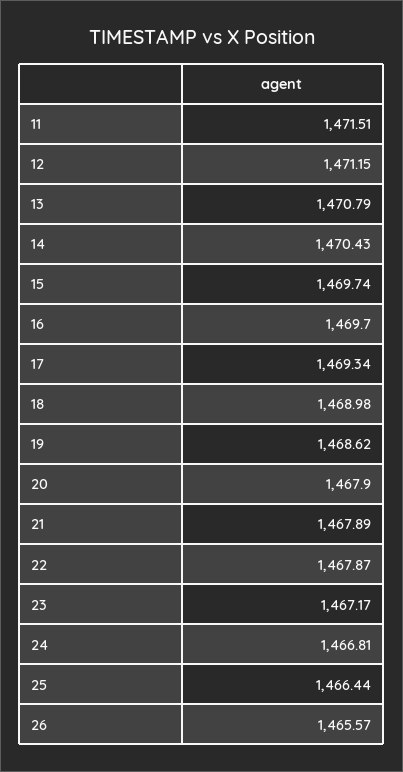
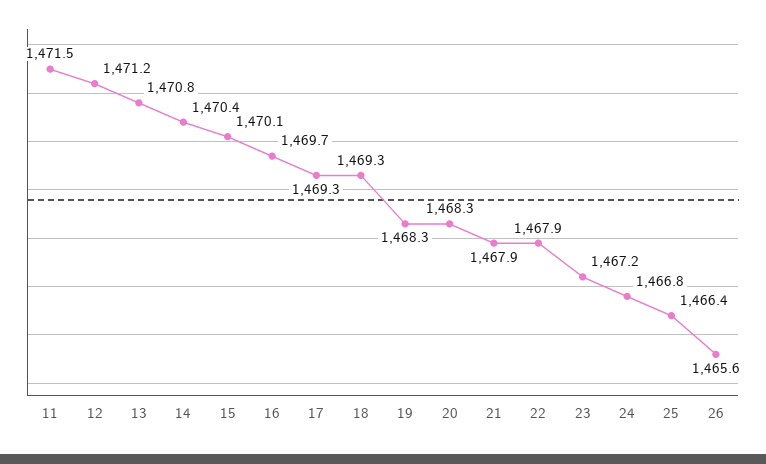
  {
    "11": 1471.51,
    "12": 1471.15,
    "13": 1470.79,
    "14": 1470.43,
-   "15": 1469.74,
+   "15": 1470.1,
    "16": 1469.7,
    "17": 1469.34,
-   "18": 1468.98,
+   "18": 1469.3,
-   "19": 1468.62,
+   "19": 1468.3,
-   "20": 1467.9,
+   "20": 1468.3,
    "21": 1467.89,
    "22": 1467.87,
    "23": 1467.17,
    "24": 1466.81,
    "25": 1466.44,
    "26": 1465.57
  }

